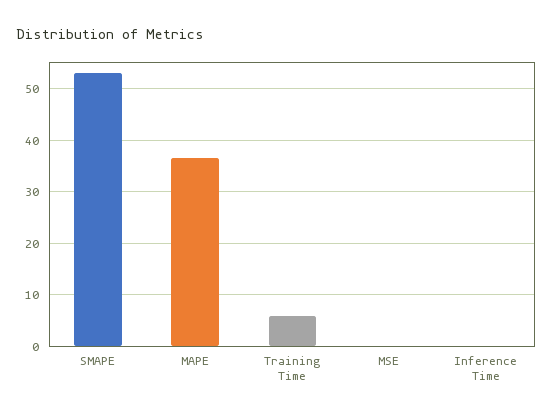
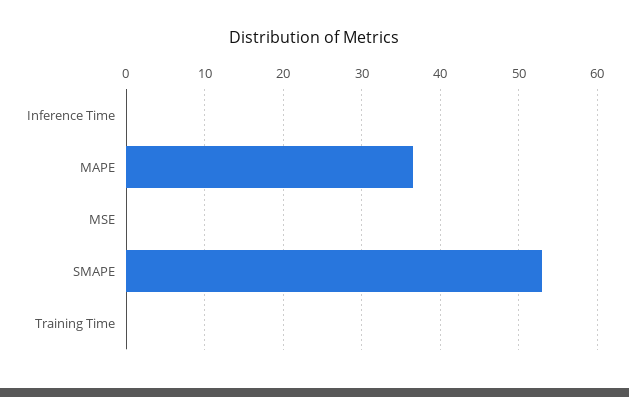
  {
    "SMAPE": 53,
    "MAPE": 37,
-   "Training Time": 6,
+   "Training Time": 0,
    "MSE": 0,
    "Inference Time": 0
  }

